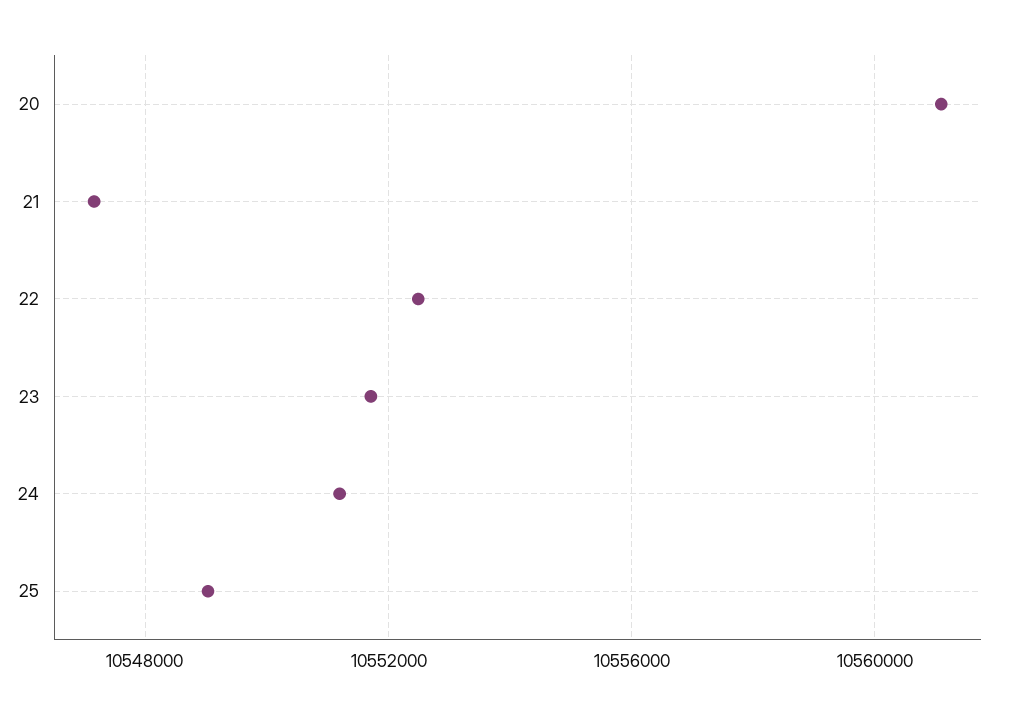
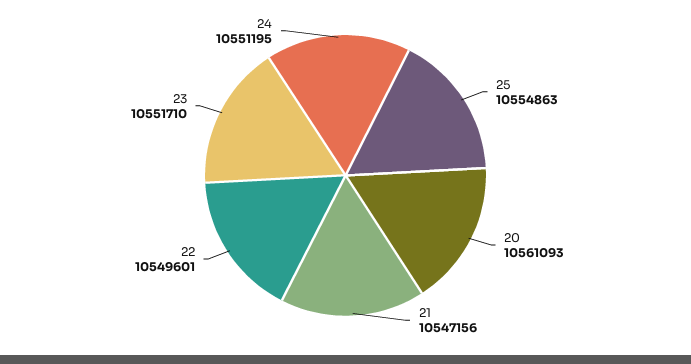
  {
    "20": 10561093,
    "21": 10547156,
-   "22": 10552500,
+   "22": 10549601,
    "23": 10551710,
    "24": 10551195,
-   "25": 10549000
+   "25": 10554863
  }

